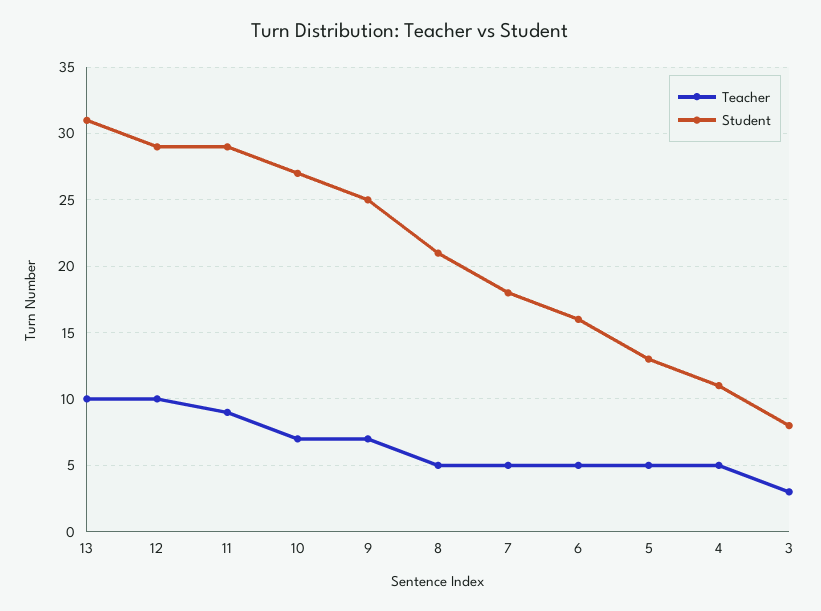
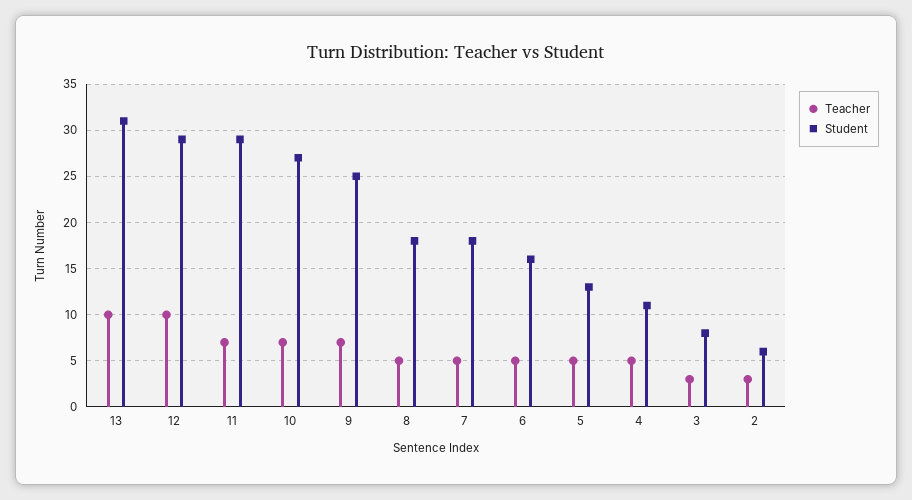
  {
    "Teacher": {
      "13": 10,
      "12": 10,
-     "11": 9,
+     "11": 7,
      "10": 7,
      "9": 7,
      "8": 5,
      "7": 5,
      "6": 5,
      "5": 5,
      "4": 5,
-     "3": 3
+     "3": 3,
+     "2": 3
    },
    "Student": {
      "13": 31,
      "12": 29,
      "11": 29,
      "10": 27,
      "9": 25,
-     "8": 21,
+     "8": 18,
      "7": 18,
      "6": 16,
      "5": 13,
      "4": 11,
-     "3": 8
+     "3": 8,
+     "2": 6
    }
  }

